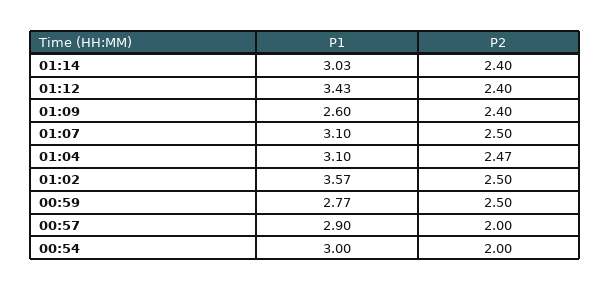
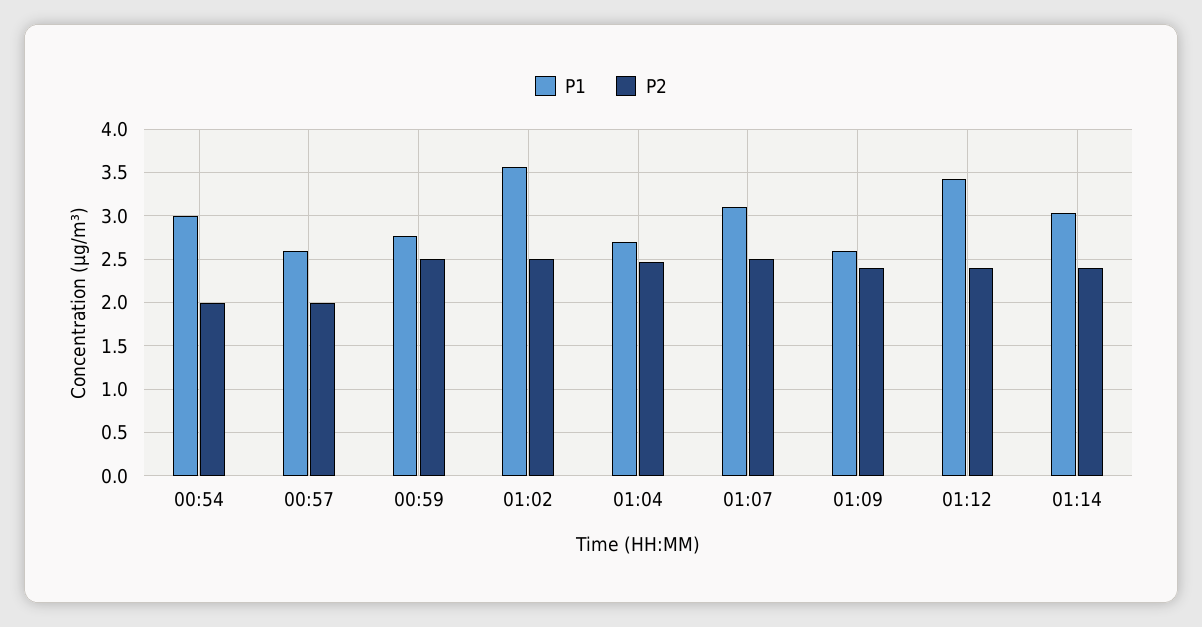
  {
    "P1": {
      "01:14": 3.03,
      "01:12": 3.43,
      "01:09": 2.6,
      "01:07": 3.1,
-     "01:04": 3.1,
+     "01:04": 2.7,
      "01:02": 3.57,
      "00:59": 2.77,
-     "00:57": 2.9,
+     "00:57": 2.6,
      "00:54": 3
    },
    "P2": {
      "01:14": 2.4,
      "01:12": 2.4,
      "01:09": 2.4,
      "01:07": 2.5,
      "01:04": 2.47,
      "01:02": 2.5,
      "00:59": 2.5,
      "00:57": 2,
      "00:54": 2
    }
  }

